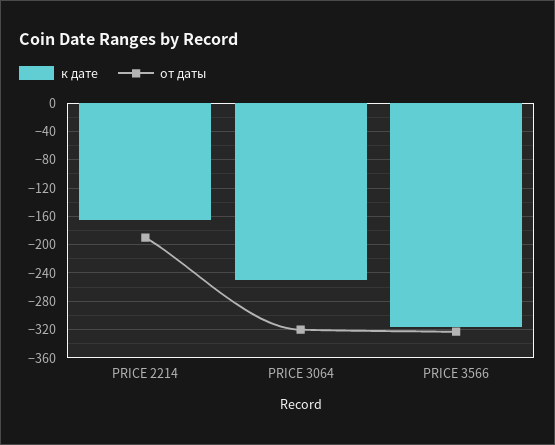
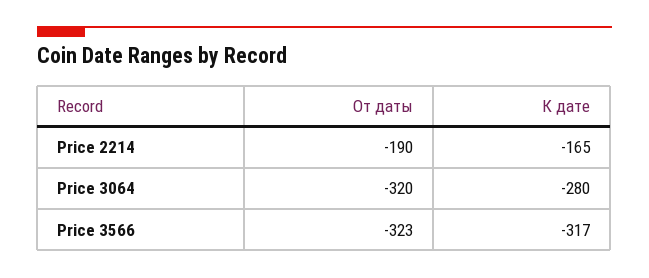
  {
    "к дате": {
      "PRICE 2214": -165,
-     "PRICE 3064": -250,
+     "PRICE 3064": -280,
      "PRICE 3566": -317
    },
    "от даты": {
      "PRICE 2214": -190,
      "PRICE 3064": -320,
      "PRICE 3566": -323
    }
  }

